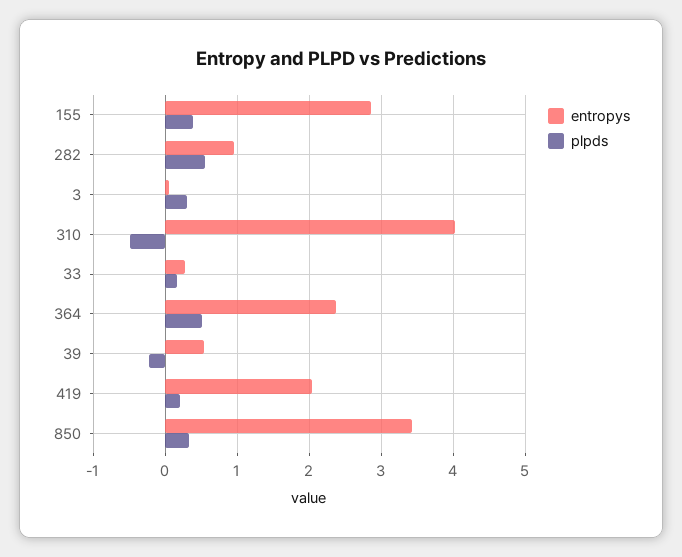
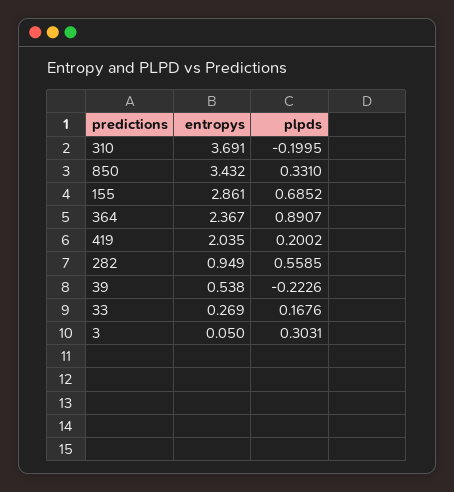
  {
    "entropys": {
      "155": 2.861,
      "282": 0.949,
      "3": 0.05,
-     "310": 4,
+     "310": 3.691,
      "33": 0.269,
      "364": 2.367,
      "39": 0.538,
      "419": 2.035,
      "850": 3.432
    },
    "plpds": {
-     "155": 0.4,
+     "155": 0.6852,
      "282": 0.5585,
      "3": 0.3031,
-     "310": -0.5,
+     "310": -0.1995,
      "33": 0.1676,
-     "364": 0.5,
+     "364": 0.8907,
      "39": -0.2226,
      "419": 0.2002,
      "850": 0.331
    }
  }

